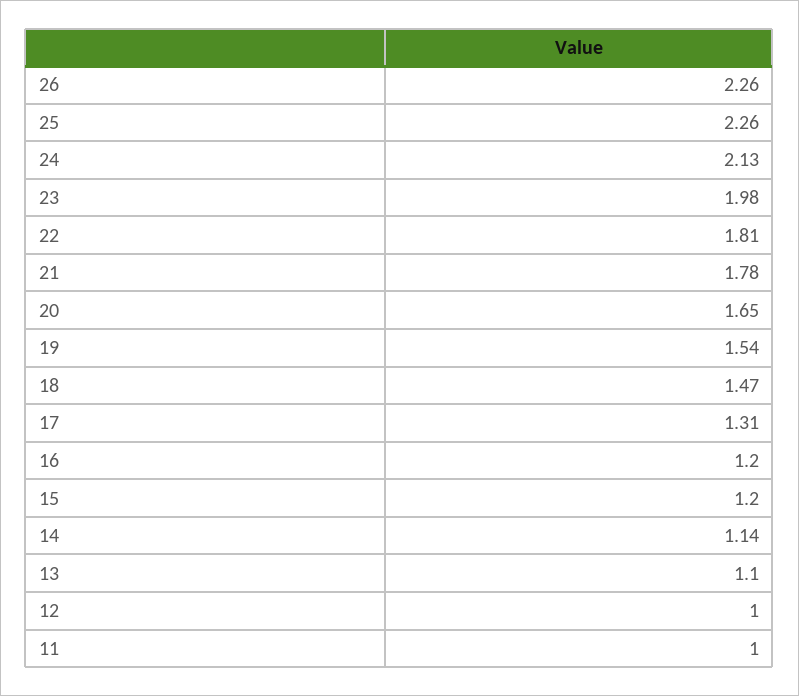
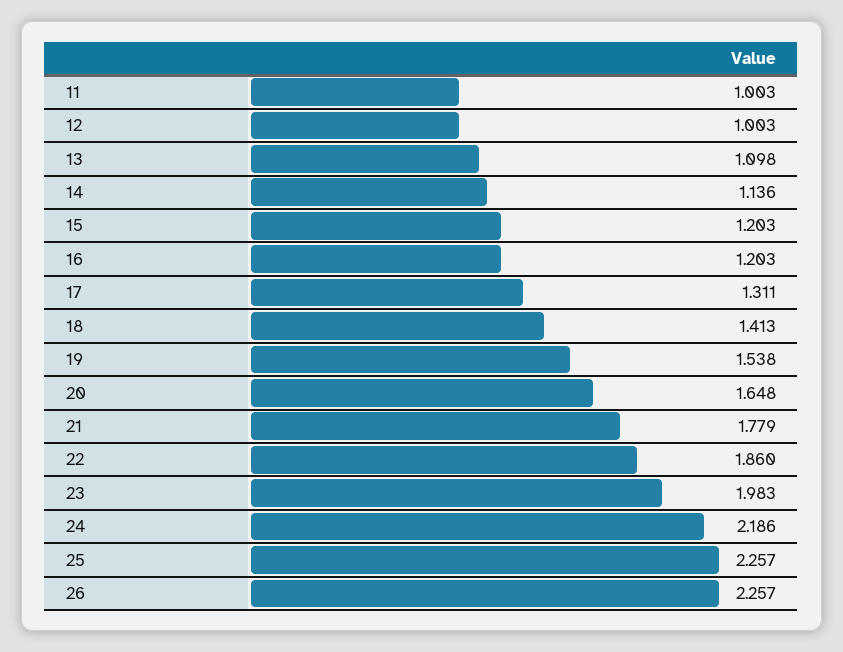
  {
    "26": 2.257,
    "25": 2.257,
-   "24": 2.13,
+   "24": 2.186,
    "23": 1.983,
-   "22": 1.81,
+   "22": 1.86,
    "21": 1.779,
    "20": 1.648,
    "19": 1.538,
-   "18": 1.47,
+   "18": 1.413,
    "17": 1.311,
    "16": 1.203,
    "15": 1.203,
    "14": 1.136,
    "13": 1.098,
    "12": 1.003,
    "11": 1.003
  }

